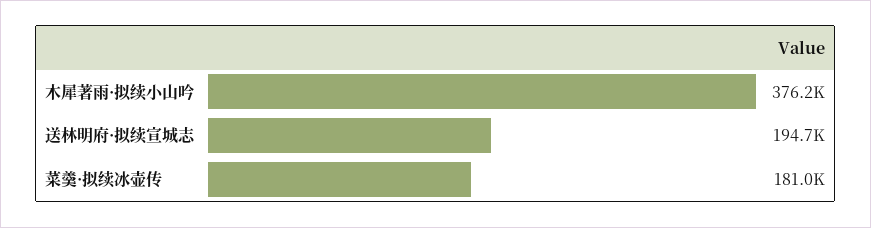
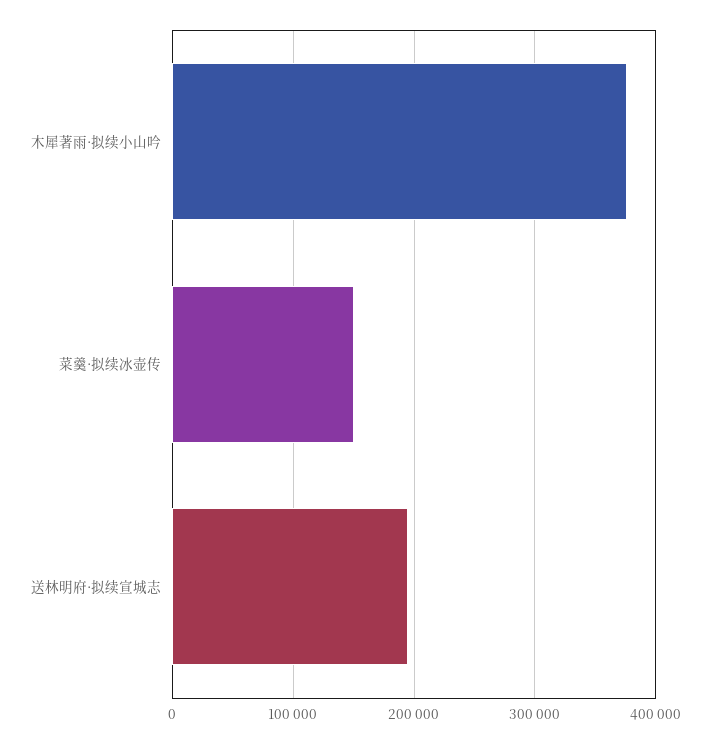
  {
    "木犀著雨·拟续小山吟": 376200,
    "送林明府·拟续宣城志": 194700,
-   "菜羹·拟续冰壶传": 181000
+   "菜羹·拟续冰壶传": 150000
  }

